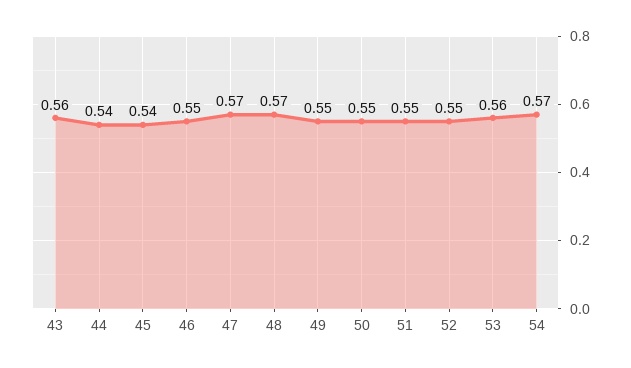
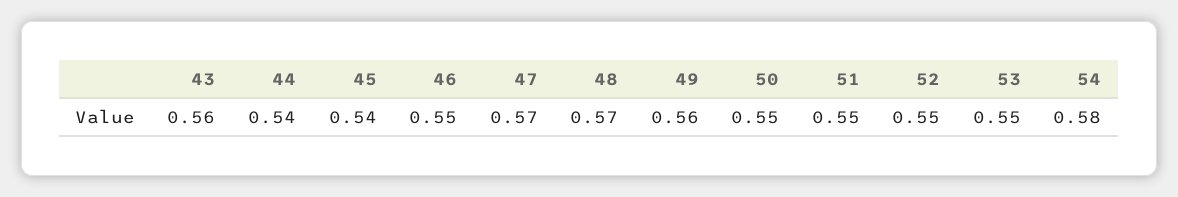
  {
    "43": 0.56,
    "44": 0.54,
    "45": 0.54,
    "46": 0.55,
    "47": 0.57,
    "48": 0.57,
-   "49": 0.55,
+   "49": 0.56,
    "50": 0.55,
    "51": 0.55,
    "52": 0.55,
-   "53": 0.56,
+   "53": 0.55,
-   "54": 0.57
+   "54": 0.58
  }

